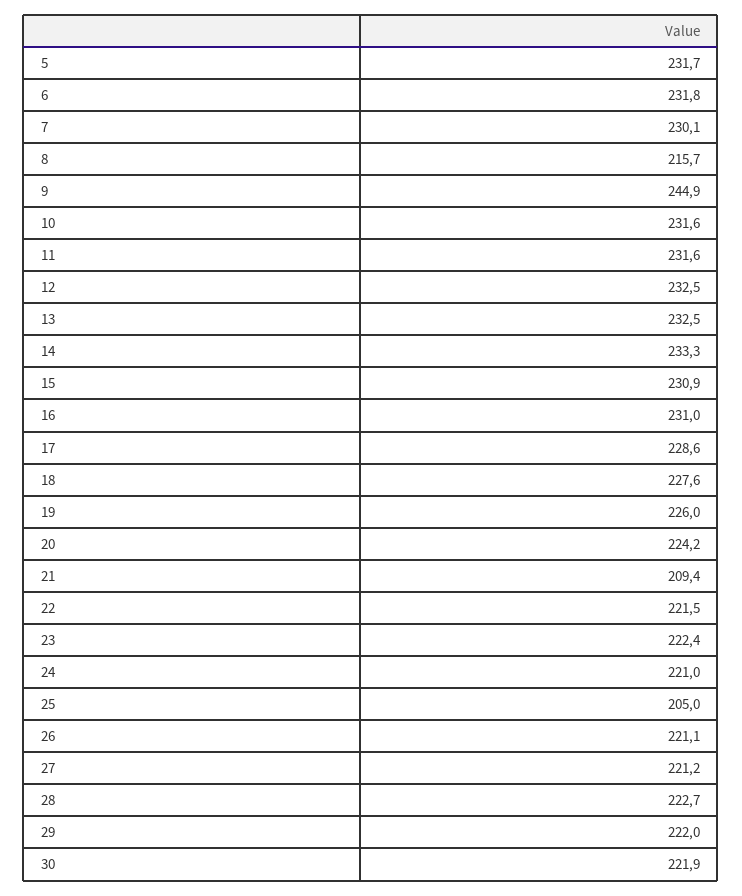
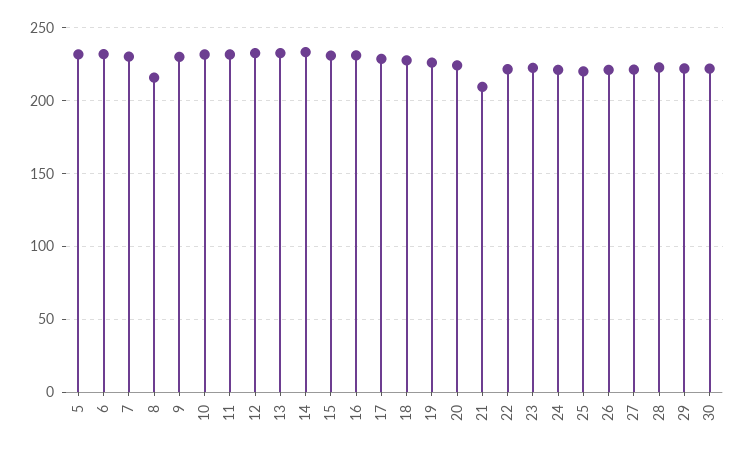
  {
    "5": 231.7,
    "6": 231.8,
    "7": 230.1,
    "8": 215.7,
-   "9": 244.9,
+   "9": 230,
    "10": 231.6,
    "11": 231.6,
    "12": 232.5,
    "13": 232.5,
    "14": 233.3,
    "15": 230.9,
    "16": 231,
    "17": 228.6,
    "18": 227.6,
    "19": 226,
    "20": 224.2,
    "21": 209.4,
    "22": 221.5,
    "23": 222.4,
    "24": 221,
-   "25": 205,
+   "25": 220,
    "26": 221.1,
    "27": 221.2,
    "28": 222.7,
    "29": 222,
    "30": 221.9
  }

